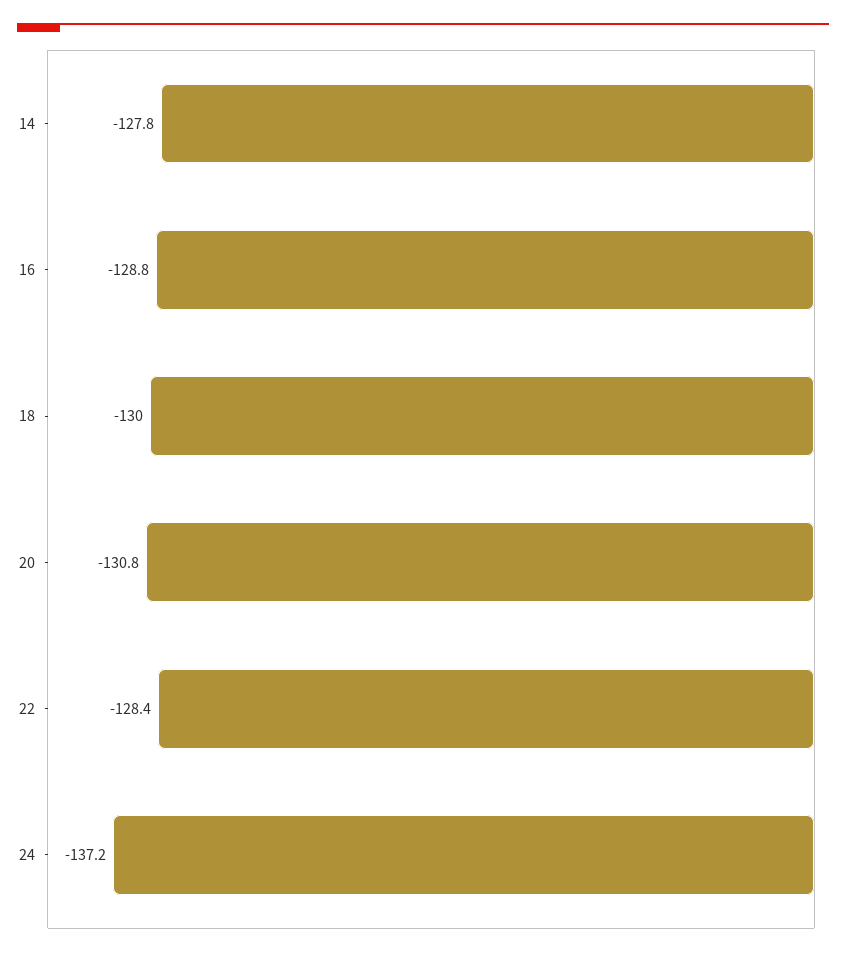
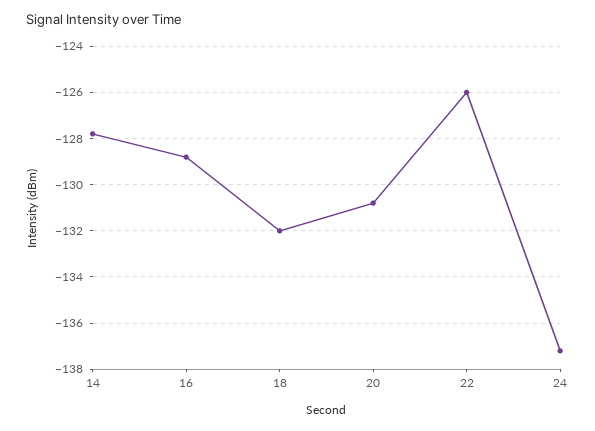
  {
    "14": -127.8,
    "16": -128.8,
-   "18": -130,
+   "18": -132,
    "20": -130.8,
-   "22": -128.4,
+   "22": -126,
    "24": -137.2
  }

